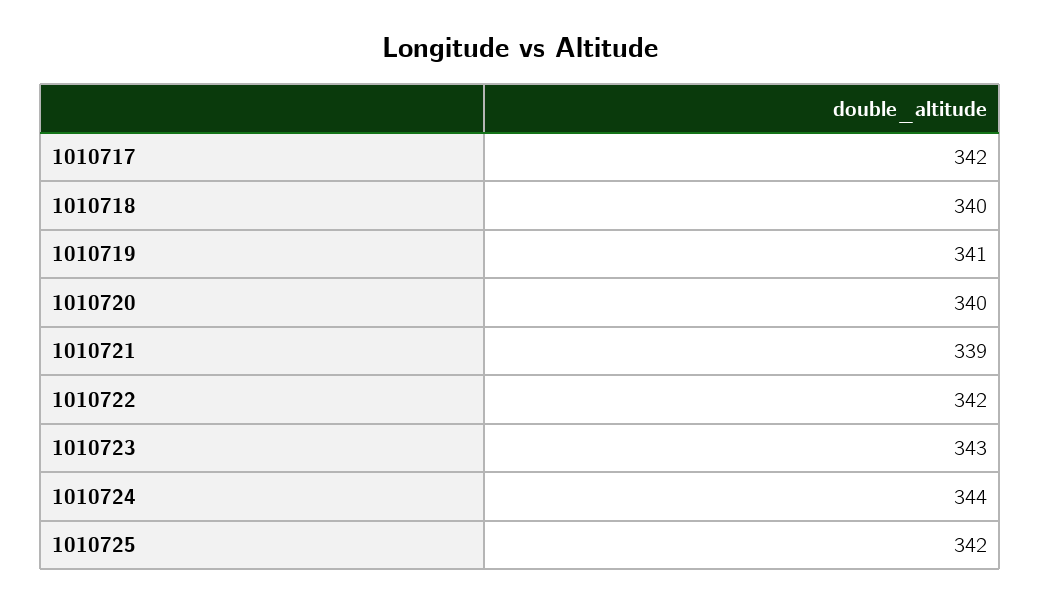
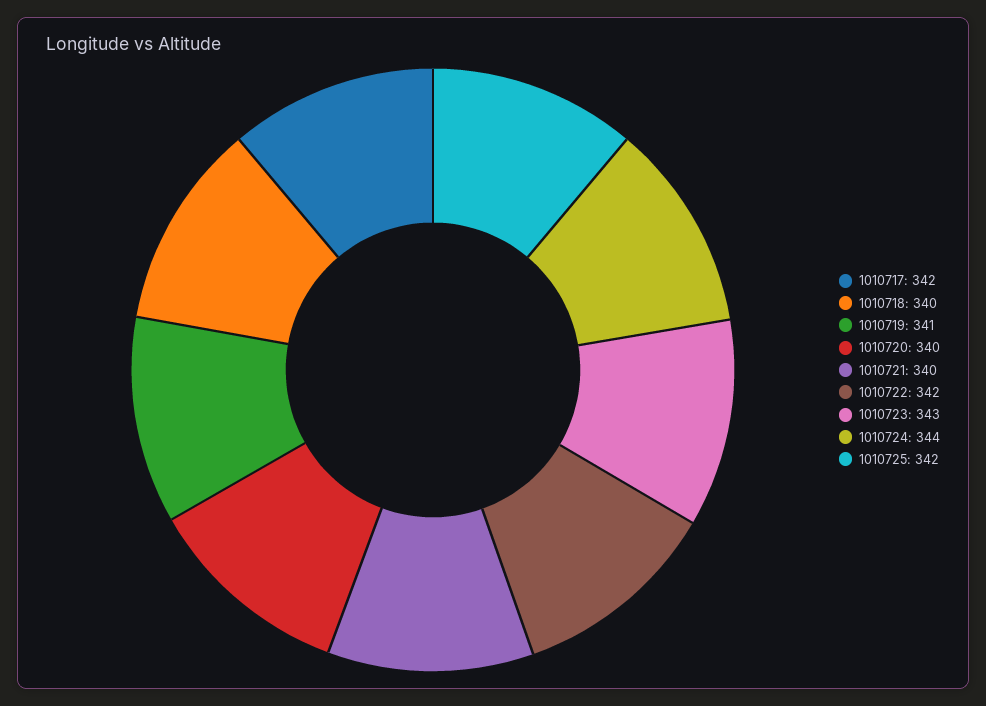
  {
    "1010717": 342,
    "1010718": 340,
    "1010719": 341,
    "1010720": 340,
-   "1010721": 339,
+   "1010721": 340,
    "1010722": 342,
    "1010723": 343,
    "1010724": 344,
    "1010725": 342
  }

